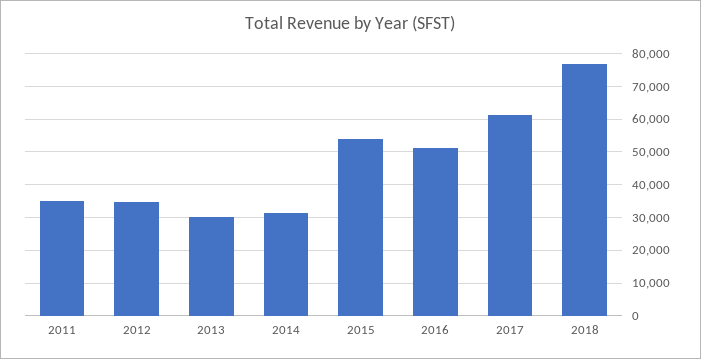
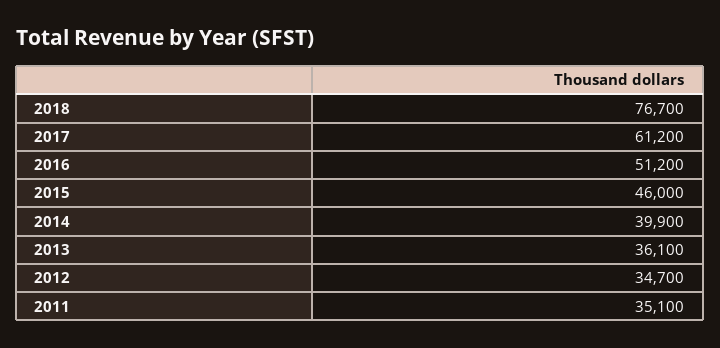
  {
    "2011": 35100,
    "2012": 34700,
-   "2013": 30000,
+   "2013": 36100,
-   "2014": 32000,
+   "2014": 39900,
-   "2015": 54000,
+   "2015": 46000,
    "2016": 51200,
    "2017": 61200,
    "2018": 76700
  }

